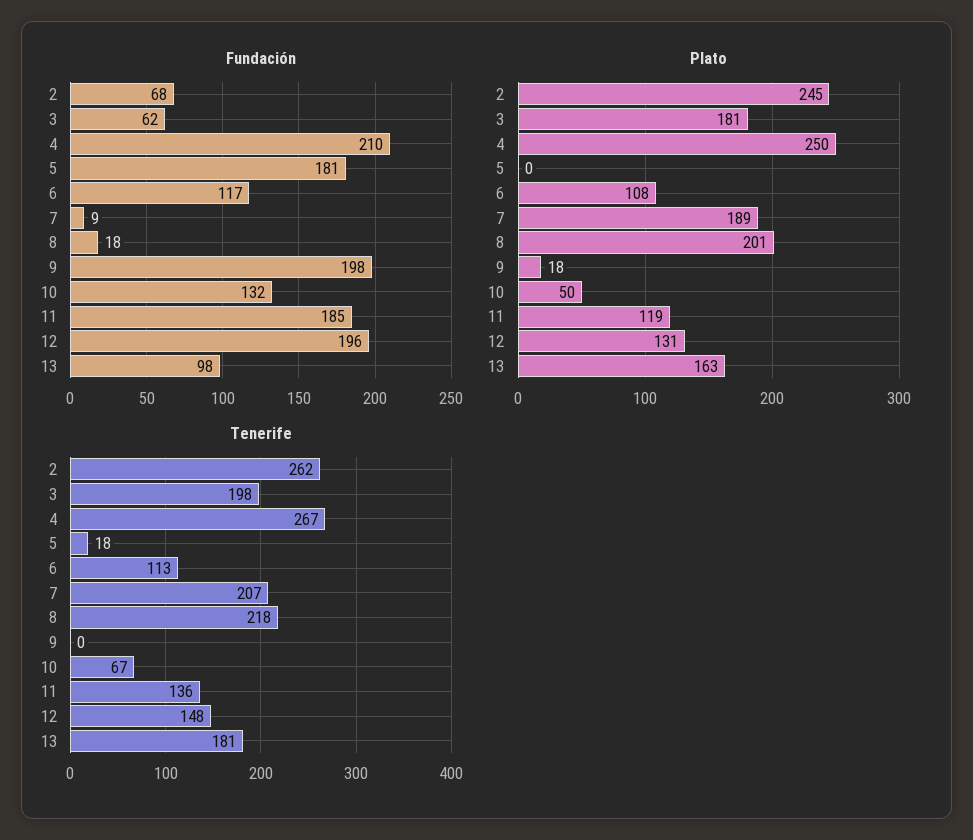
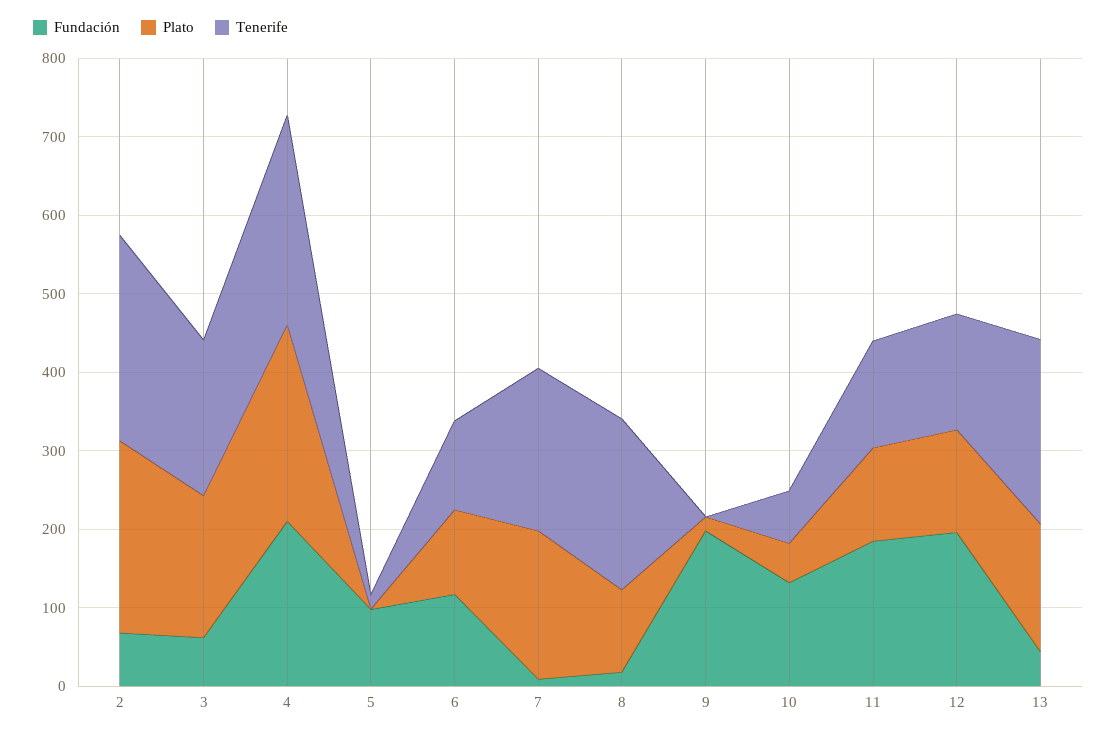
  {
    "Fundación": {
      "2": 68,
      "3": 62,
      "4": 210,
-     "5": 181,
+     "5": 100,
      "6": 117,
      "7": 9,
      "8": 18,
      "9": 198,
      "10": 132,
      "11": 185,
      "12": 196,
-     "13": 98
+     "13": 40
    },
    "Plato": {
      "2": 245,
      "3": 181,
      "4": 250,
      "5": 0,
      "6": 108,
      "7": 189,
-     "8": 201,
+     "8": 100,
      "9": 18,
      "10": 50,
      "11": 119,
      "12": 131,
      "13": 163
    },
    "Tenerife": {
      "2": 262,
      "3": 198,
      "4": 267,
      "5": 18,
      "6": 113,
      "7": 207,
      "8": 218,
      "9": 0,
      "10": 67,
      "11": 136,
      "12": 148,
-     "13": 181
+     "13": 240
    }
  }

